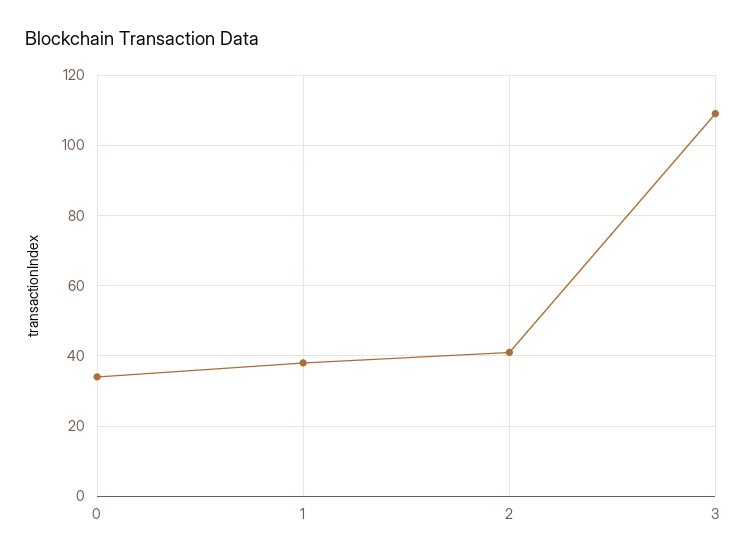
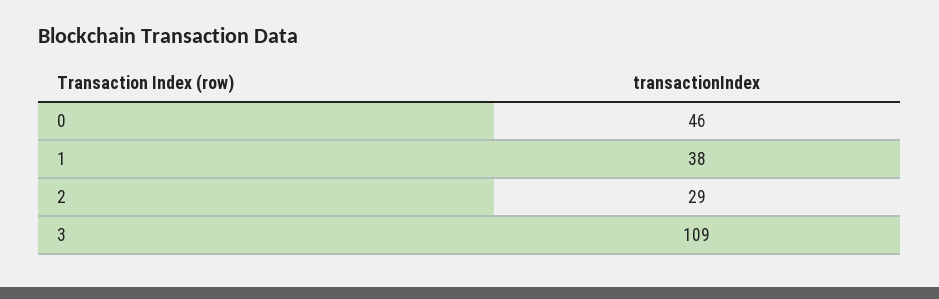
  {
-   "0": 35,
+   "0": 46,
    "1": 38,
-   "2": 40,
+   "2": 29,
    "3": 109
  }

